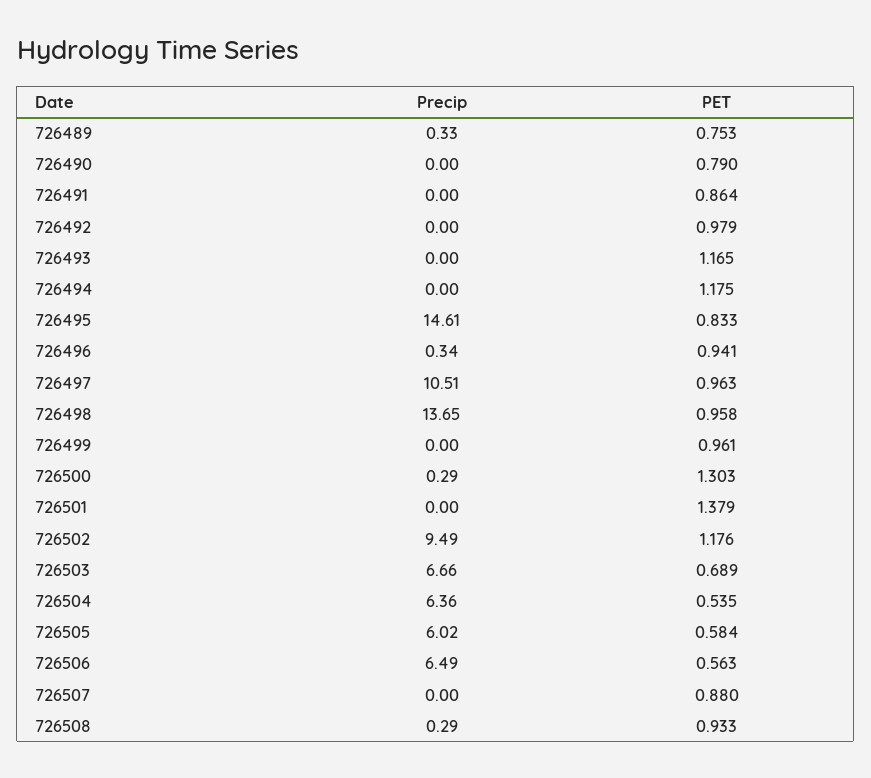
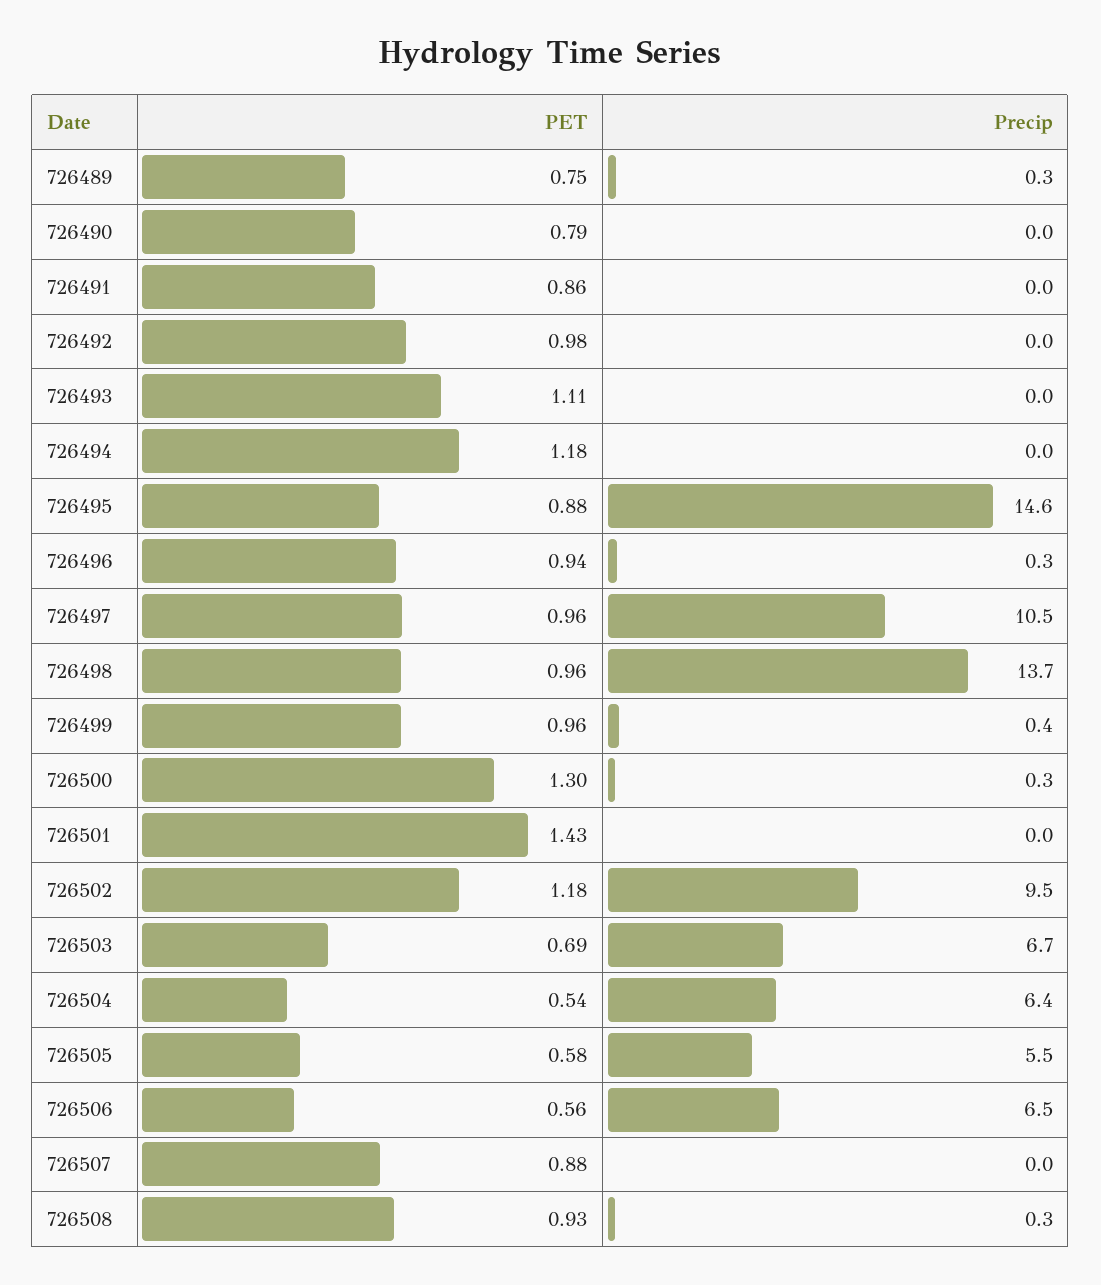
  {
    "Precip": {
      "726489": 0.33,
      "726490": 0,
      "726491": 0,
      "726492": 0,
      "726493": 0,
      "726494": 0,
      "726495": 14.61,
      "726496": 0.34,
      "726497": 10.51,
      "726498": 13.65,
-     "726499": 0,
+     "726499": 0.4,
      "726500": 0.29,
      "726501": 0,
      "726502": 9.49,
      "726503": 6.66,
      "726504": 6.36,
-     "726505": 6.02,
+     "726505": 5.5,
      "726506": 6.49,
      "726507": 0,
      "726508": 0.29
    },
    "PET": {
      "726489": 0.753,
      "726490": 0.79,
      "726491": 0.864,
      "726492": 0.979,
-     "726493": 1.165,
+     "726493": 1.11,
      "726494": 1.175,
-     "726495": 0.833,
+     "726495": 0.88,
      "726496": 0.941,
      "726497": 0.963,
      "726498": 0.958,
      "726499": 0.961,
      "726500": 1.303,
-     "726501": 1.379,
+     "726501": 1.43,
      "726502": 1.176,
      "726503": 0.689,
      "726504": 0.535,
      "726505": 0.584,
      "726506": 0.563,
      "726507": 0.88,
      "726508": 0.933
    }
  }

